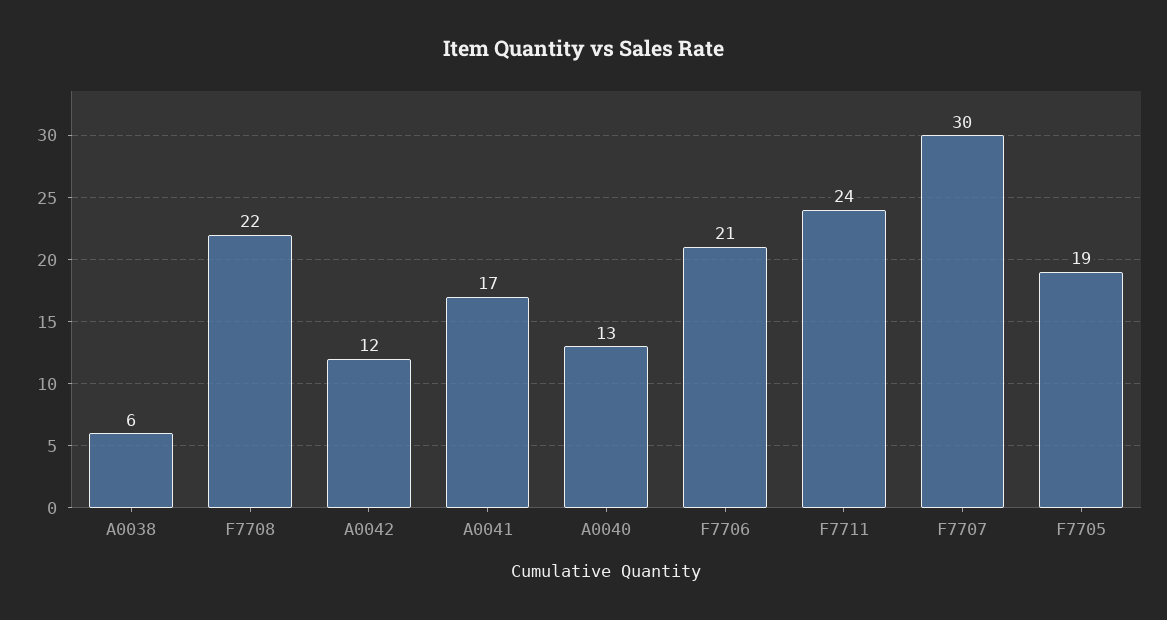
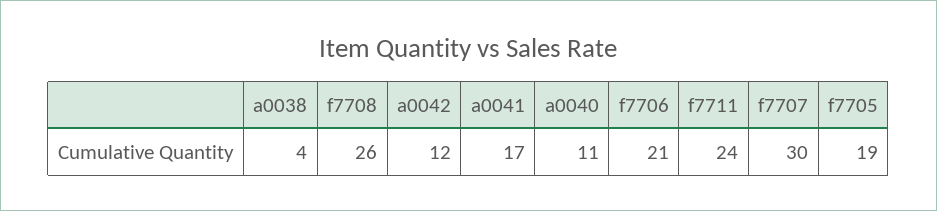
  {
-   "A0038": 6,
+   "A0038": 4,
-   "F7708": 22,
+   "F7708": 26,
    "A0042": 12,
    "A0041": 17,
-   "A0040": 13,
+   "A0040": 11,
    "F7706": 21,
    "F7711": 24,
    "F7707": 30,
    "F7705": 19
  }

